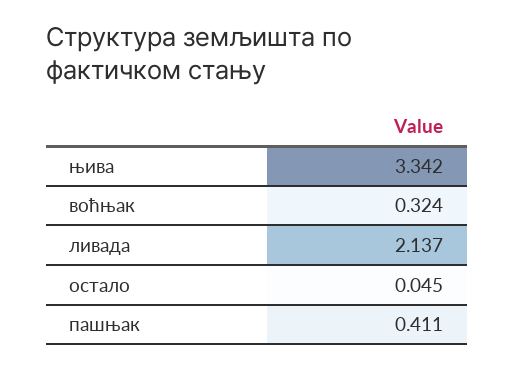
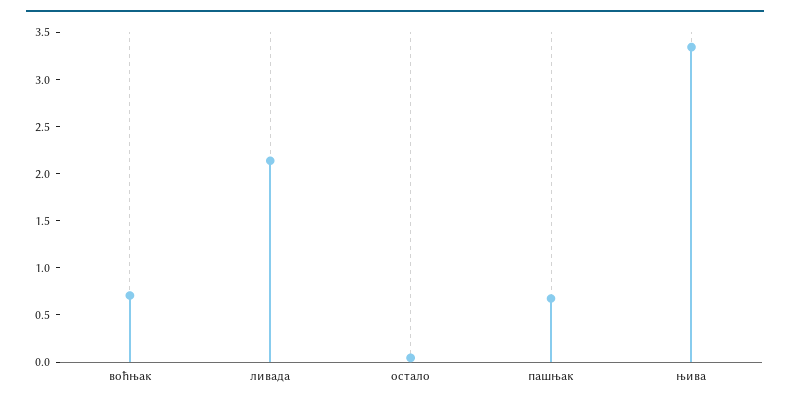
  {
    "њива": 3.342,
-   "воћњак": 0.324,
+   "воћњак": 0.7,
    "ливада": 2.137,
    "остало": 0.045,
-   "пашњак": 0.411
+   "пашњак": 0.7
  }

